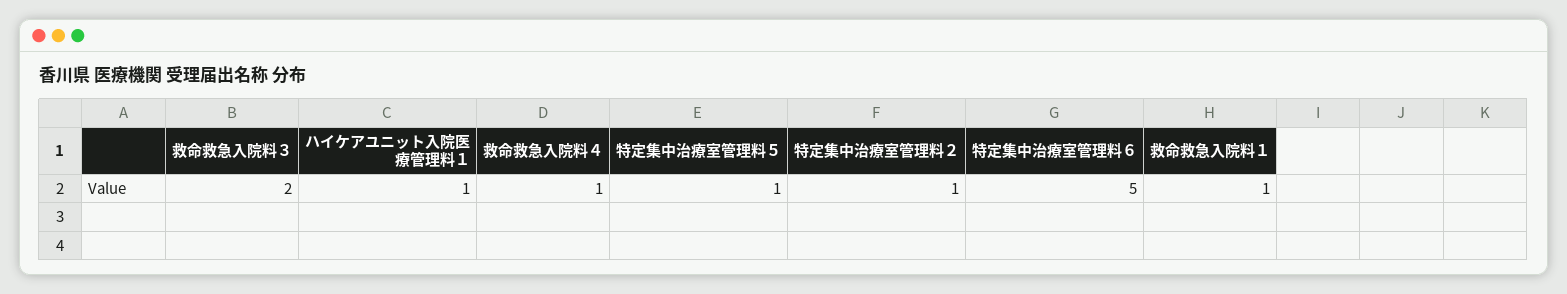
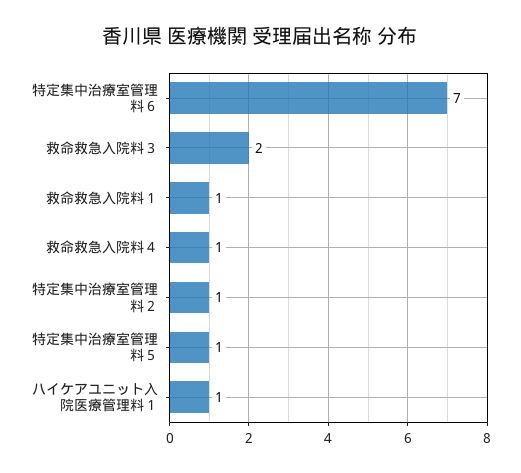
  {
    "救命救急入院料３": 2,
    "ハイケアユニット入院医療管理料１": 1,
    "救命救急入院料４": 1,
    "特定集中治療室管理料５": 1,
    "特定集中治療室管理料２": 1,
-   "特定集中治療室管理料６": 5,
+   "特定集中治療室管理料６": 7,
    "救命救急入院料１": 1
  }

